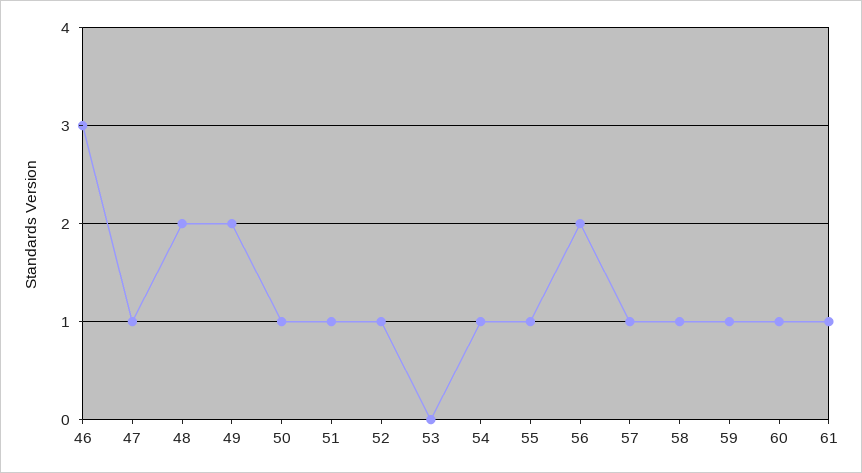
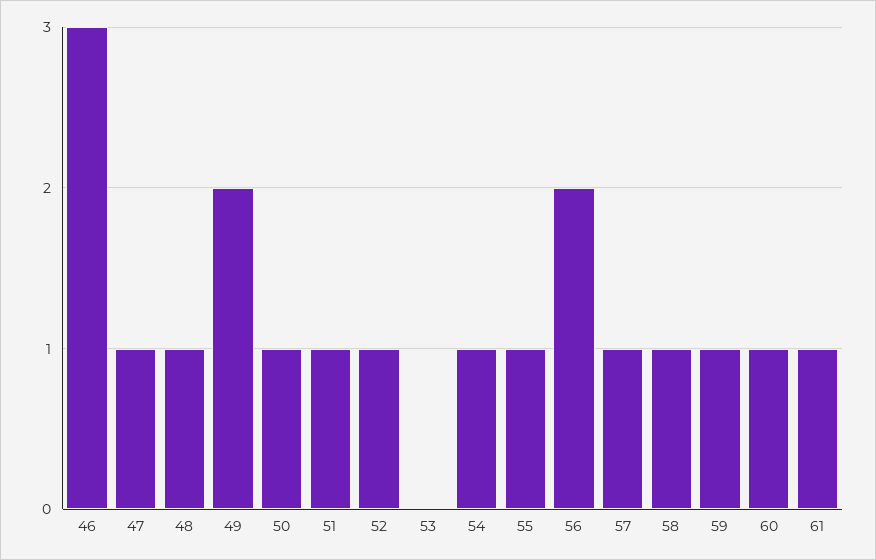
  {
    "46": 3,
    "47": 1,
-   "48": 2,
+   "48": 1,
    "49": 2,
    "50": 1,
    "51": 1,
    "52": 1,
    "53": 0,
    "54": 1,
    "55": 1,
    "56": 2,
    "57": 1,
    "58": 1,
    "59": 1,
    "60": 1,
    "61": 1
  }

